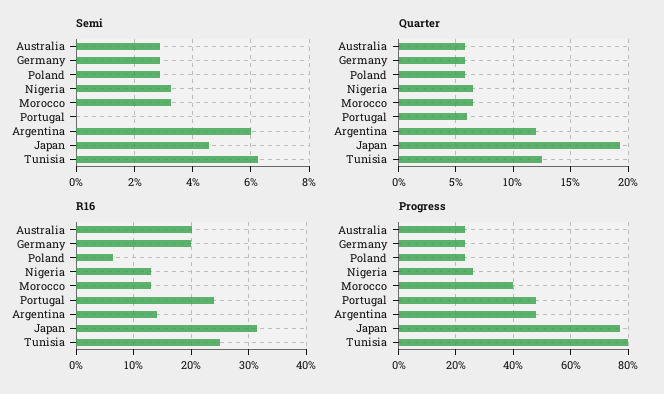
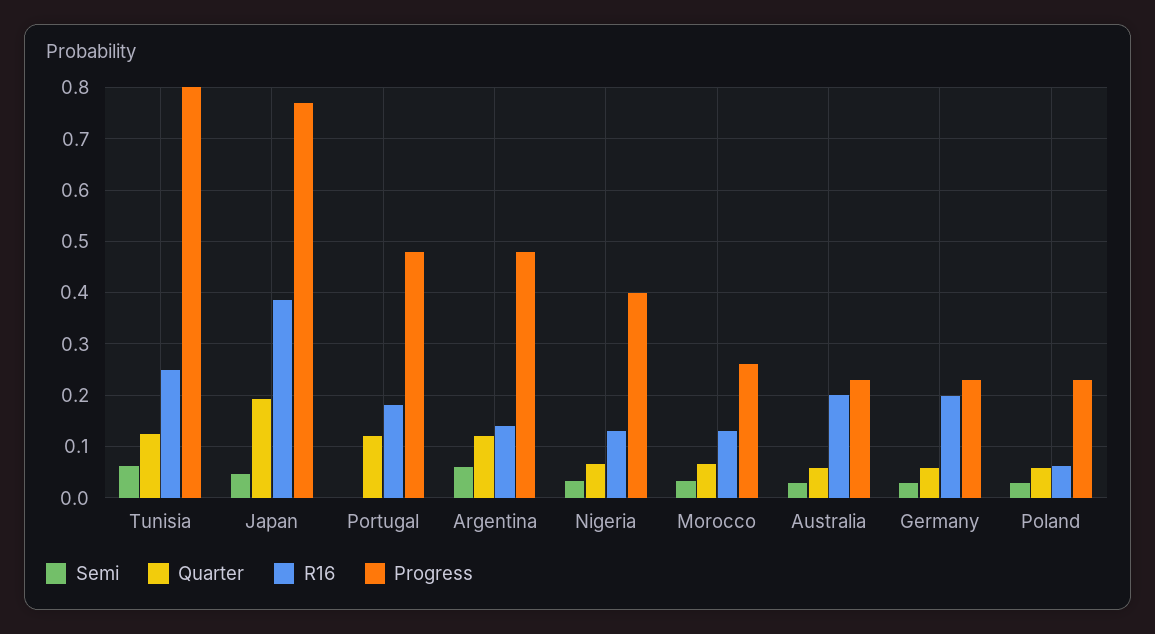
  {
    "Semi": {
      "Australia": 0.03,
      "Germany": 0.03,
      "Poland": 0.03,
      "Nigeria": 0.0325,
      "Morocco": 0.0325,
      "Portugal": 0,
      "Argentina": 0.06,
      "Japan": 0.045,
      "Tunisia": 0.0625
    },
    "Quarter": {
      "Australia": 0.06,
      "Germany": 0.06,
      "Poland": 0.06,
      "Nigeria": 0.07,
      "Morocco": 0.07,
-     "Portugal": 0.06,
+     "Portugal": 0.12,
      "Argentina": 0.12,
      "Japan": 0.19,
      "Tunisia": 0.13
    },
    "R16": {
      "Australia": 0.2,
      "Germany": 0.2,
      "Poland": 0.06,
      "Nigeria": 0.14,
      "Morocco": 0.14,
-     "Portugal": 0.24,
+     "Portugal": 0.18,
      "Argentina": 0.14,
-     "Japan": 0.32,
+     "Japan": 0.38,
      "Tunisia": 0.26
    },
    "Progress": {
      "Australia": 0.24,
      "Germany": 0.24,
      "Poland": 0.24,
-     "Nigeria": 0.25,
+     "Nigeria": 0.4,
-     "Morocco": 0.4,
+     "Morocco": 0.26,
      "Portugal": 0.48,
      "Argentina": 0.48,
      "Japan": 0.78,
      "Tunisia": 0.8
    }
  }

